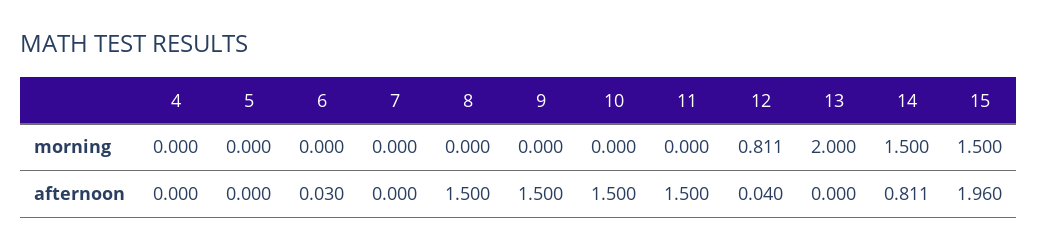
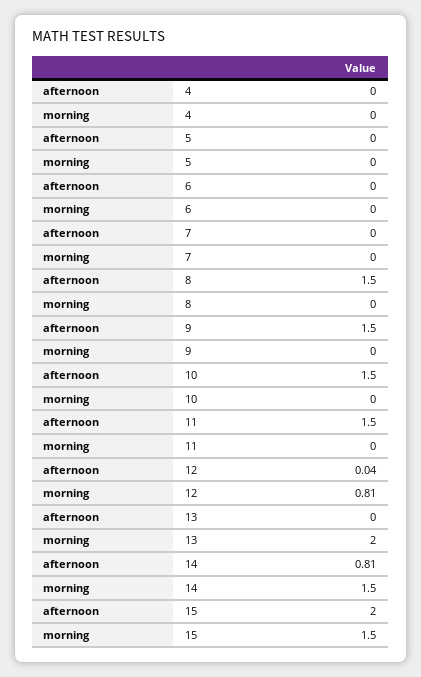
  {
    "4": {
      "morning": 0,
      "afternoon": 0
    },
    "5": {
      "morning": 0,
      "afternoon": 0
    },
    "6": {
      "morning": 0,
-     "afternoon": 0.03
+     "afternoon": 0
    },
    "7": {
      "morning": 0,
      "afternoon": 0
    },
    "8": {
      "morning": 0,
      "afternoon": 1.5
    },
    "9": {
      "morning": 0,
      "afternoon": 1.5
    },
    "10": {
      "morning": 0,
      "afternoon": 1.5
    },
    "11": {
      "morning": 0,
      "afternoon": 1.5
    },
    "12": {
      "morning": 0.811,
      "afternoon": 0.04
    },
    "13": {
      "morning": 2,
      "afternoon": 0
    },
    "14": {
      "morning": 1.5,
      "afternoon": 0.811
    },
    "15": {
      "morning": 1.5,
-     "afternoon": 1.96
+     "afternoon": 2
    }
  }

